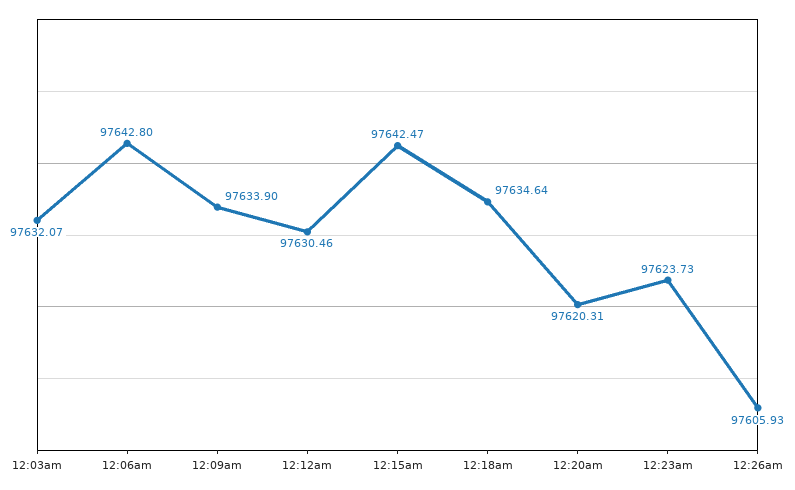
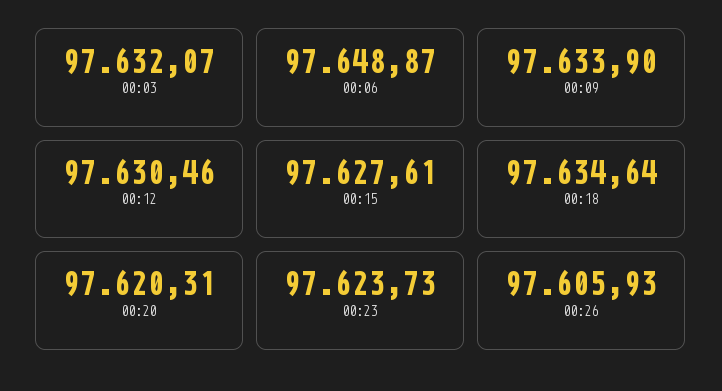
  {
    "12:03am": 97632.07,
-   "12:06am": 97642.8,
+   "12:06am": 97648.87,
    "12:09am": 97633.9,
    "12:12am": 97630.46,
-   "12:15am": 97642.47,
+   "12:15am": 97627.61,
    "12:18am": 97634.64,
    "12:20am": 97620.31,
    "12:23am": 97623.73,
    "12:26am": 97605.93
  }

